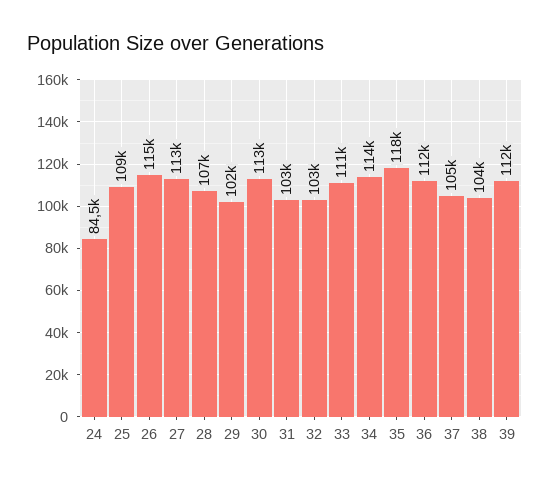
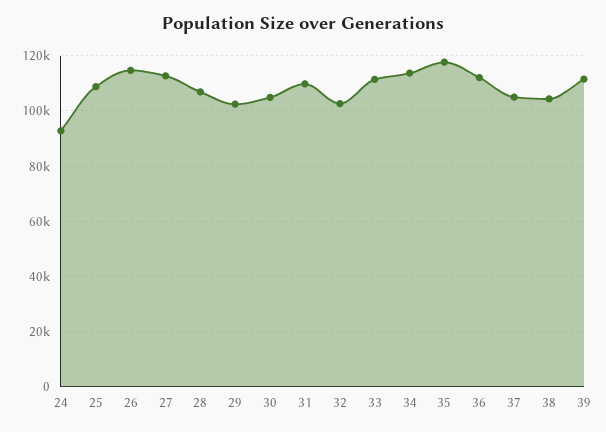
  {
-   "24": 84500,
+   "24": 92500,
    "25": 109000,
    "26": 115000,
    "27": 113000,
    "28": 107000,
    "29": 102000,
-   "30": 113000,
+   "30": 105000,
-   "31": 103000,
+   "31": 110000,
    "32": 103000,
    "33": 111000,
    "34": 114000,
    "35": 118000,
    "36": 112000,
    "37": 105000,
    "38": 104000,
    "39": 112000
  }

